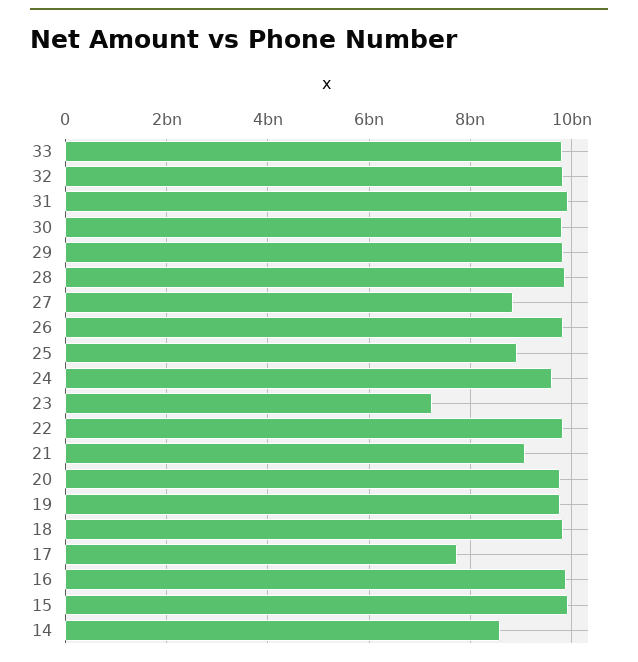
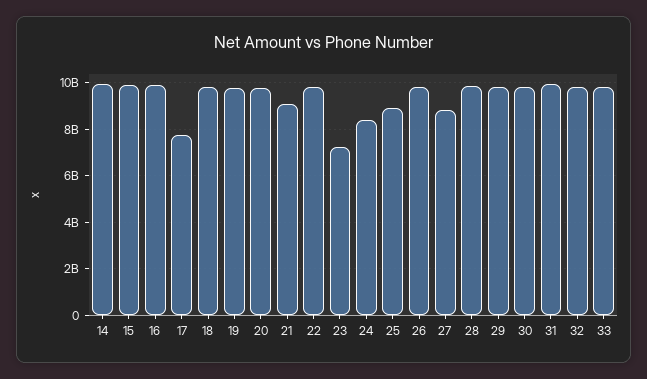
  {
    "33": 9800000000,
    "32": 9800000000,
    "31": 10000000000,
    "30": 9800000000,
    "29": 9800000000,
    "28": 9800000000,
    "27": 8800000000,
    "26": 9800000000,
    "25": 9000000000,
-   "24": 9600000000,
+   "24": 8500000000,
    "23": 7200000000,
    "22": 9800000000,
    "21": 9000000000,
    "20": 9800000000,
    "19": 9800000000,
    "18": 9800000000,
    "17": 7800000000,
    "16": 9800000000,
    "15": 10000000000,
-   "14": 8600000000
+   "14": 10000000000
  }

